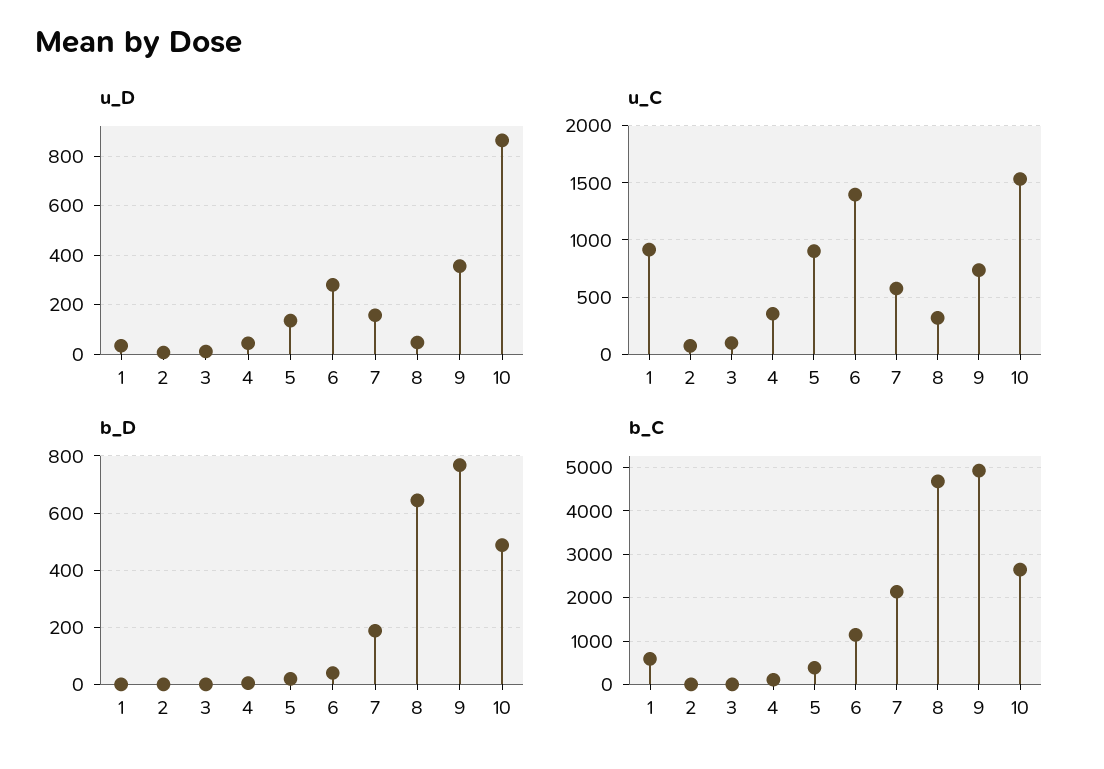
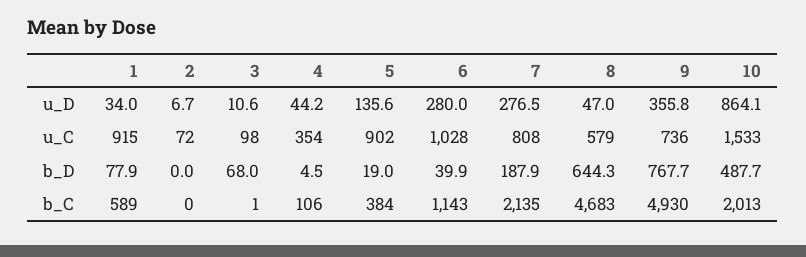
  {
    "u_D": {
      "1": 34,
      "2": 6.7,
      "3": 10.6,
      "4": 44.2,
      "5": 135.6,
      "6": 280,
-     "7": 150,
+     "7": 276.5,
      "8": 47,
      "9": 355.8,
      "10": 864.1
    },
    "u_C": {
      "1": 915,
      "2": 72,
      "3": 98,
      "4": 354,
      "5": 902,
-     "6": 1400,
+     "6": 1028,
-     "7": 600,
+     "7": 808,
-     "8": 300,
+     "8": 579,
      "9": 736,
      "10": 1533
    },
    "b_D": {
-     "1": 0,
+     "1": 77.9,
      "2": 0,
-     "3": 0,
+     "3": 68,
      "4": 4.5,
      "5": 19,
      "6": 39.9,
      "7": 187.9,
      "8": 644.3,
      "9": 767.7,
      "10": 487.7
    },
    "b_C": {
      "1": 589,
      "2": 0,
      "3": 1,
      "4": 106,
      "5": 384,
      "6": 1143,
      "7": 2135,
      "8": 4683,
      "9": 4930,
-     "10": 2600
+     "10": 2013
    }
  }

